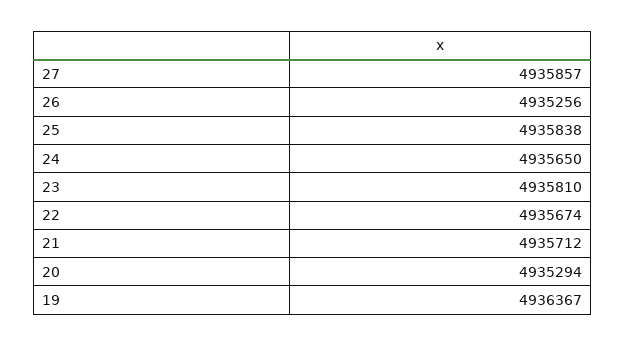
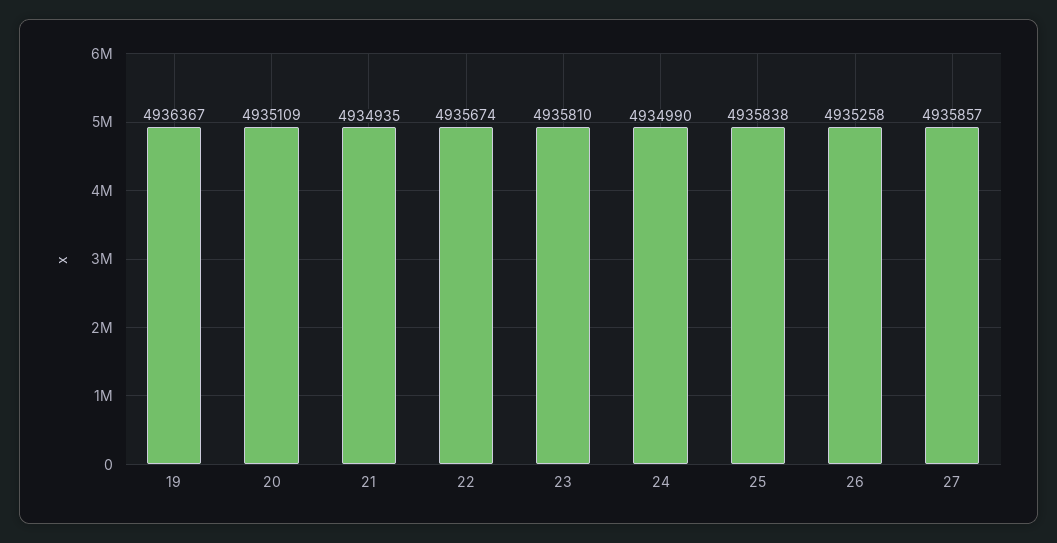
  {
    "27": 4935857,
-   "26": 4935256,
+   "26": 4935258,
    "25": 4935838,
-   "24": 4935650,
+   "24": 4934990,
    "23": 4935810,
    "22": 4935674,
-   "21": 4935712,
+   "21": 4934935,
-   "20": 4935294,
+   "20": 4935109,
    "19": 4936367
  }

